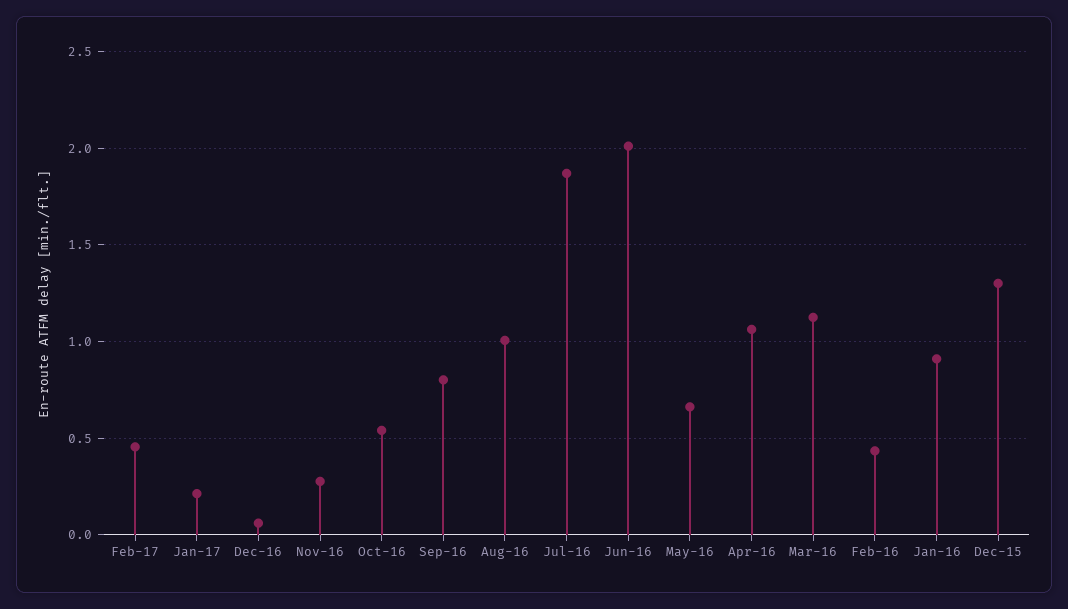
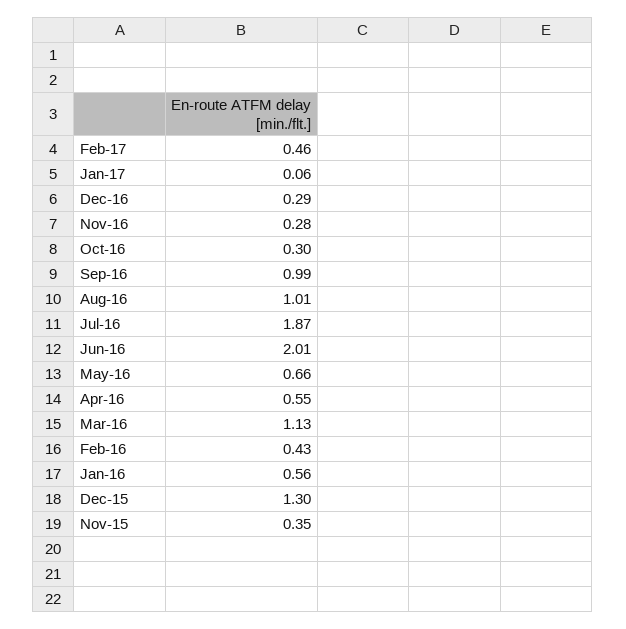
  {
    "Feb-17": 0.46,
-   "Jan-17": 0.2,
+   "Jan-17": 0.06,
-   "Dec-16": 0.05,
+   "Dec-16": 0.29,
    "Nov-16": 0.28,
-   "Oct-16": 0.55,
+   "Oct-16": 0.3,
-   "Sep-16": 0.8,
+   "Sep-16": 0.99,
    "Aug-16": 1.01,
    "Jul-16": 1.87,
    "Jun-16": 2.01,
    "May-16": 0.66,
-   "Apr-16": 1.05,
+   "Apr-16": 0.55,
    "Mar-16": 1.13,
    "Feb-16": 0.43,
-   "Jan-16": 0.9,
+   "Jan-16": 0.56,
-   "Dec-15": 1.3
+   "Dec-15": 1.3,
+   "Nov-15": 0.35
  }

